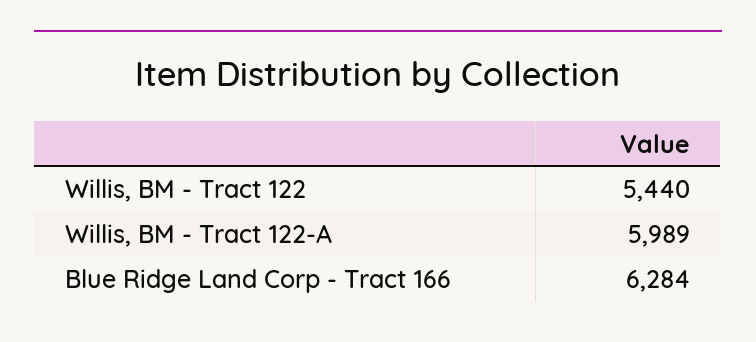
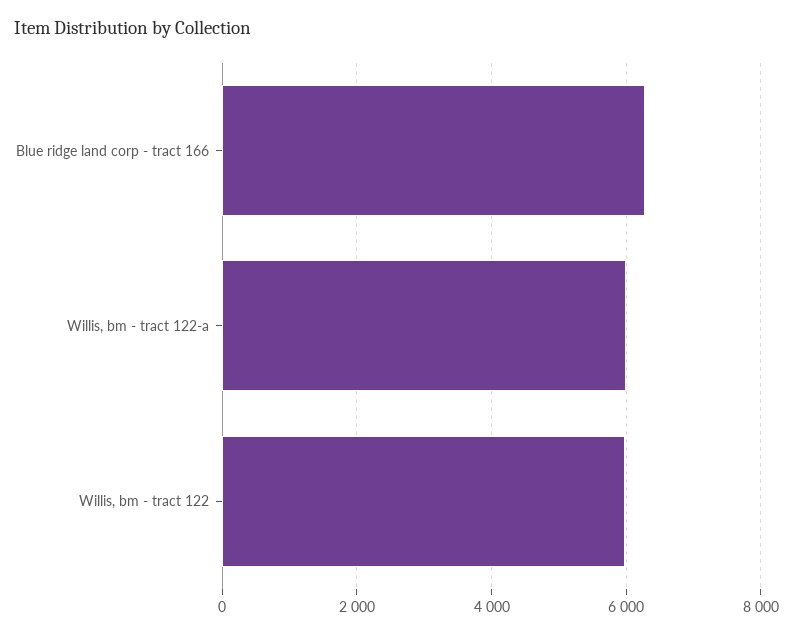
  {
-   "Willis, BM - Tract 122": 5440,
+   "Willis, BM - Tract 122": 6000,
    "Willis, BM - Tract 122-A": 5989,
    "Blue Ridge Land Corp - Tract 166": 6284
  }

